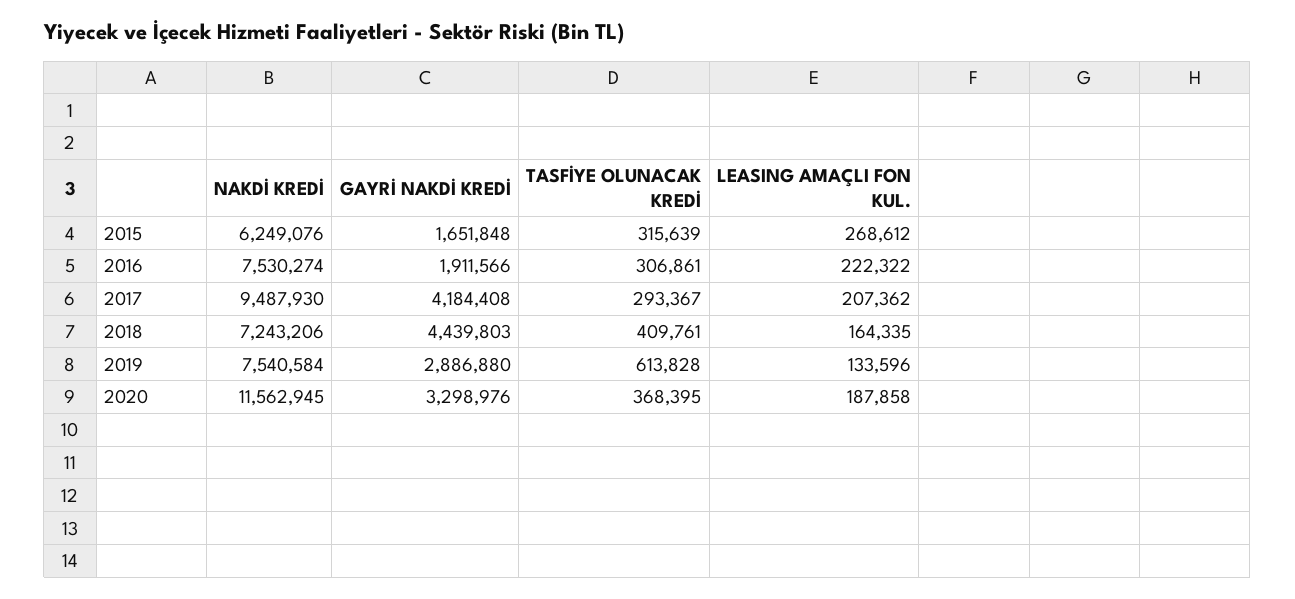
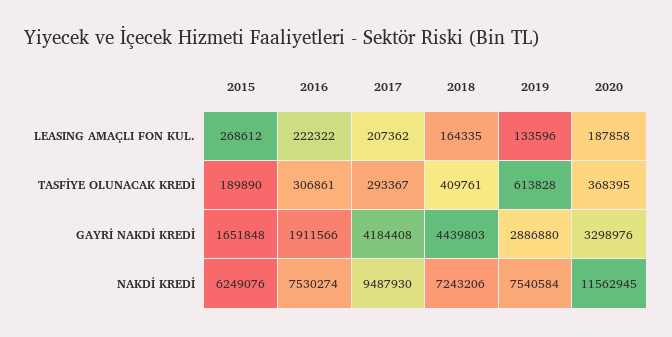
  {
    "NAKDİ KREDİ": {
      "2015": 6249076,
      "2016": 7530274,
      "2017": 9487930,
      "2018": 7243206,
      "2019": 7540584,
      "2020": 11562945
    },
    "GAYRİ NAKDİ KREDİ": {
      "2015": 1651848,
      "2016": 1911566,
      "2017": 4184408,
      "2018": 4439803,
      "2019": 2886880,
      "2020": 3298976
    },
    "TASFİYE OLUNACAK KREDİ": {
-     "2015": 315639,
+     "2015": 189890,
      "2016": 306861,
      "2017": 293367,
      "2018": 409761,
      "2019": 613828,
      "2020": 368395
    },
    "LEASING AMAÇLI FON KUL.": {
      "2015": 268612,
      "2016": 222322,
      "2017": 207362,
      "2018": 164335,
      "2019": 133596,
      "2020": 187858
    }
  }

